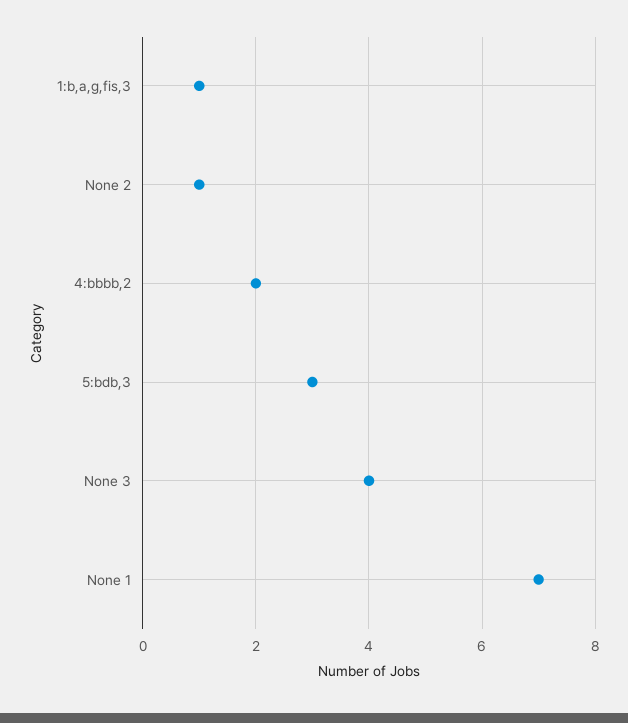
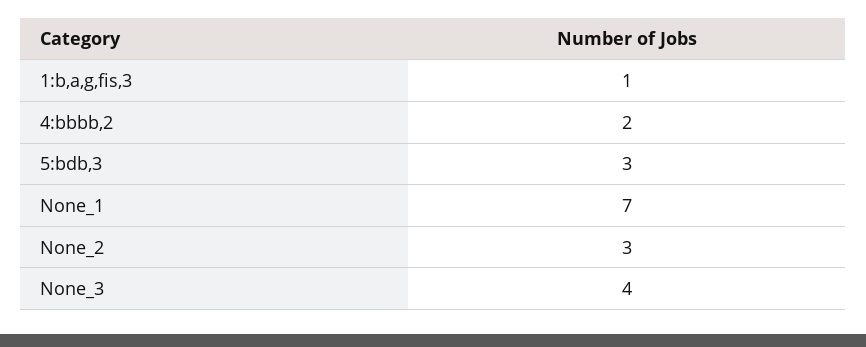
  {
    "1:b,a,g,fis,3": 1,
-   "None 2": 1,
+   "None 2": 3,
    "4:bbbb,2": 2,
    "5:bdb,3": 3,
    "None 3": 4,
    "None 1": 7
  }

